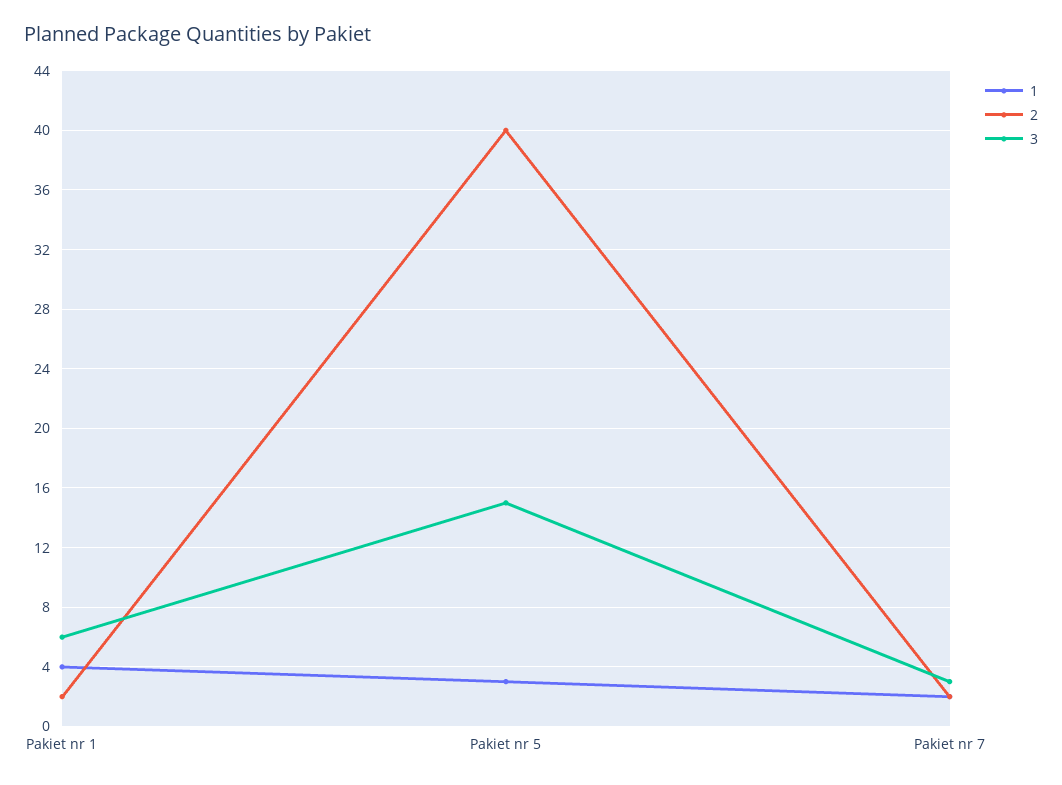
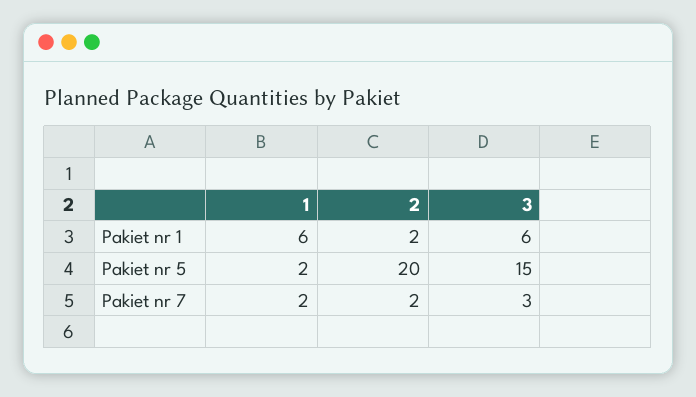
  {
    "1": {
-     "Pakiet nr 1": 4,
+     "Pakiet nr 1": 6,
-     "Pakiet nr 5": 3,
+     "Pakiet nr 5": 2,
      "Pakiet nr 7": 2
    },
    "2": {
      "Pakiet nr 1": 2,
-     "Pakiet nr 5": 40,
+     "Pakiet nr 5": 20,
      "Pakiet nr 7": 2
    },
    "3": {
      "Pakiet nr 1": 6,
      "Pakiet nr 5": 15,
      "Pakiet nr 7": 3
    }
  }

